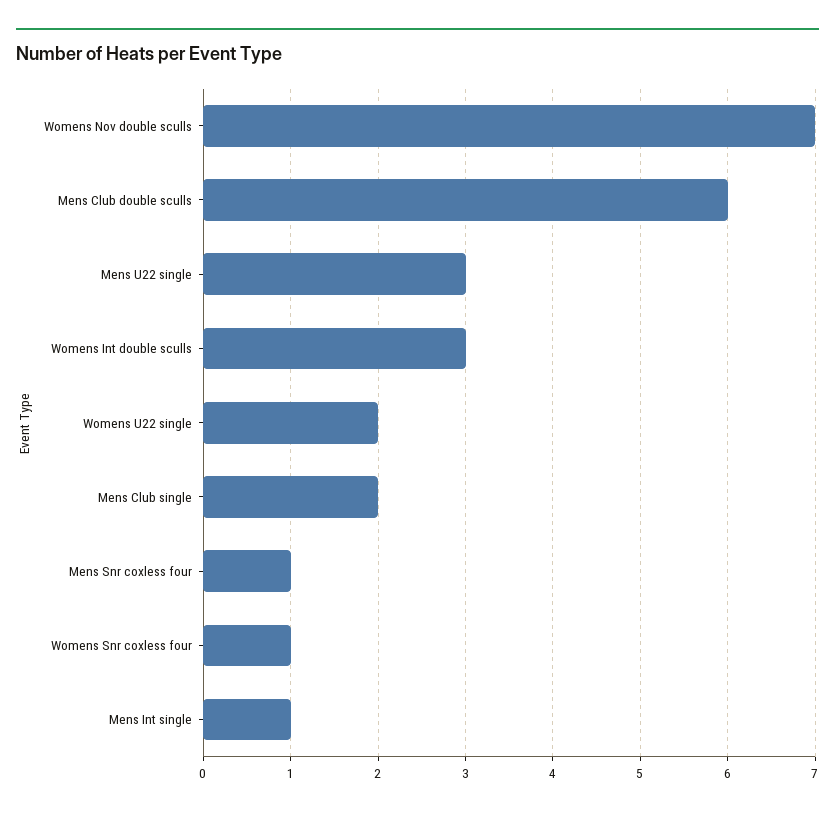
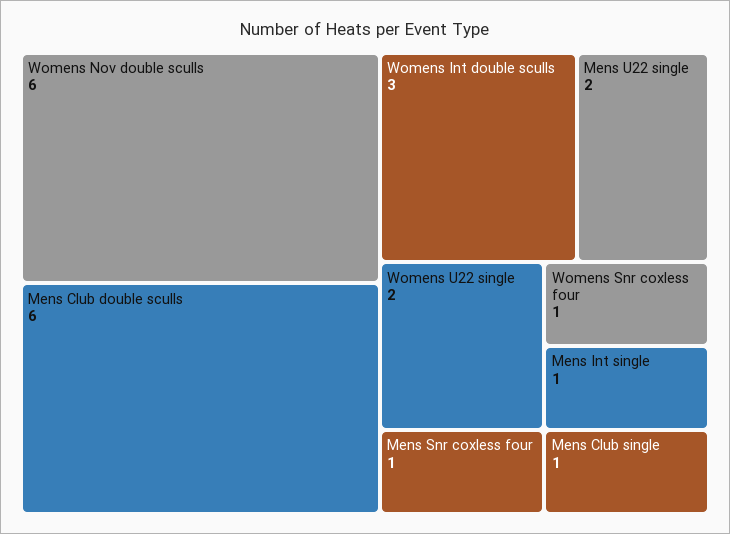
  {
-   "Womens Nov double sculls": 7,
+   "Womens Nov double sculls": 6,
    "Mens Club double sculls": 6,
-   "Mens U22 single": 3,
+   "Mens U22 single": 2,
    "Womens Int double sculls": 3,
    "Womens U22 single": 2,
-   "Mens Club single": 2,
+   "Mens Club single": 1,
    "Mens Snr coxless four": 1,
    "Womens Snr coxless four": 1,
    "Mens Int single": 1
  }

